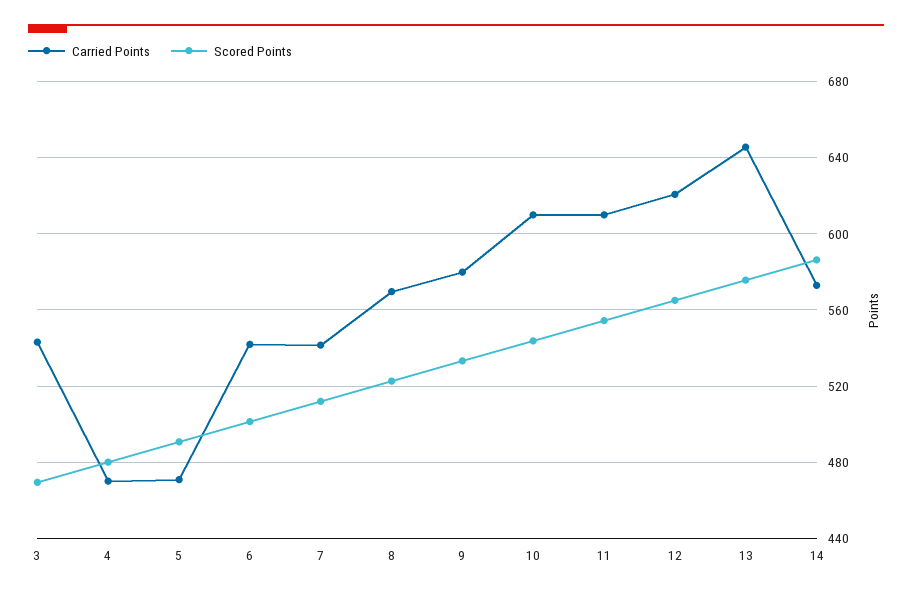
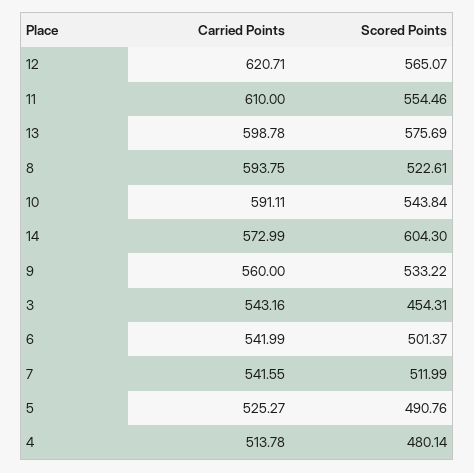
  {
    "Carried Points": {
      "3": 543.16,
-     "4": 470,
+     "4": 513.78,
-     "5": 470,
+     "5": 525.27,
      "6": 541.99,
      "7": 541.55,
-     "8": 570,
+     "8": 593.75,
-     "9": 580,
+     "9": 560,
-     "10": 610,
+     "10": 591.11,
      "11": 610,
      "12": 620.71,
-     "13": 645,
+     "13": 598.78,
      "14": 572.99
    },
    "Scored Points": {
-     "3": 470,
+     "3": 454.31,
      "4": 480.14,
      "5": 490.76,
      "6": 501.37,
      "7": 511.99,
      "8": 522.61,
      "9": 533.22,
      "10": 543.84,
      "11": 554.46,
      "12": 565.07,
      "13": 575.69,
-     "14": 585
+     "14": 604.3
    }
  }

